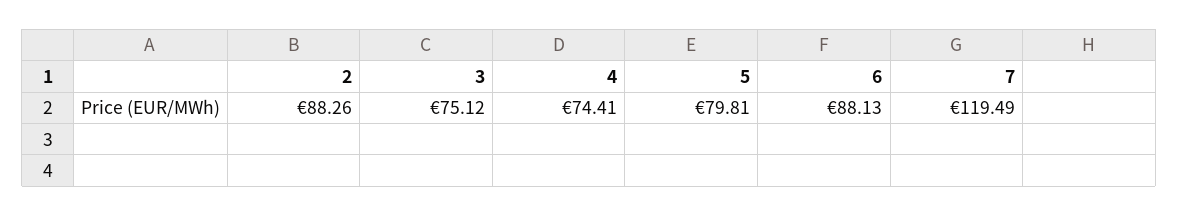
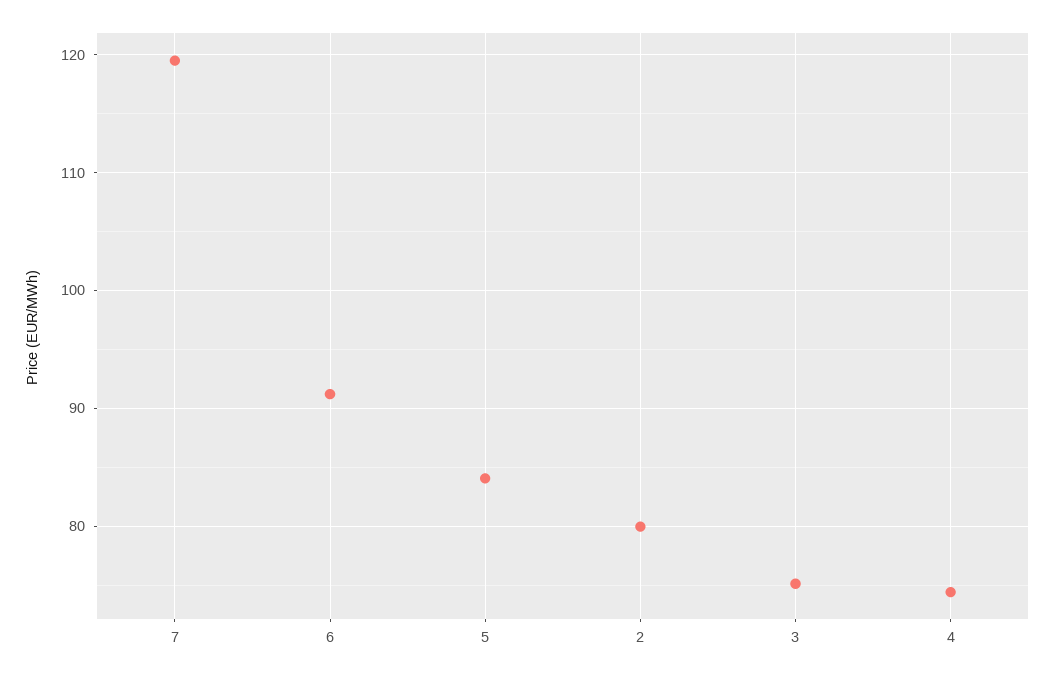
  {
-   "2": 88.26,
+   "2": 80,
    "3": 75.12,
    "4": 74.41,
-   "5": 79.81,
+   "5": 84,
-   "6": 88.13,
+   "6": 91,
    "7": 119.49
  }

